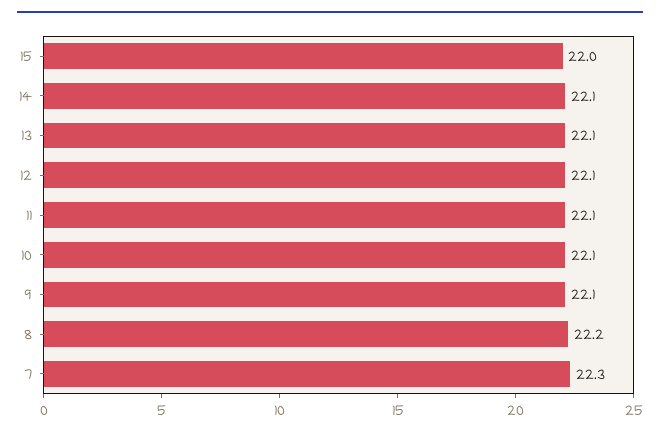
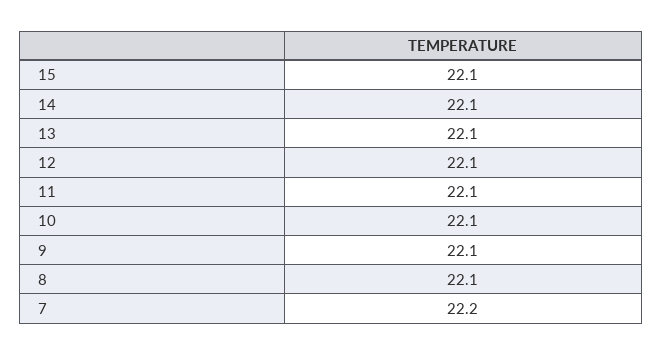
  {
-   "15": 22,
+   "15": 22.1,
    "14": 22.1,
    "13": 22.1,
    "12": 22.1,
    "11": 22.1,
    "10": 22.1,
    "9": 22.1,
-   "8": 22.2,
+   "8": 22.1,
-   "7": 22.3
+   "7": 22.2
  }

